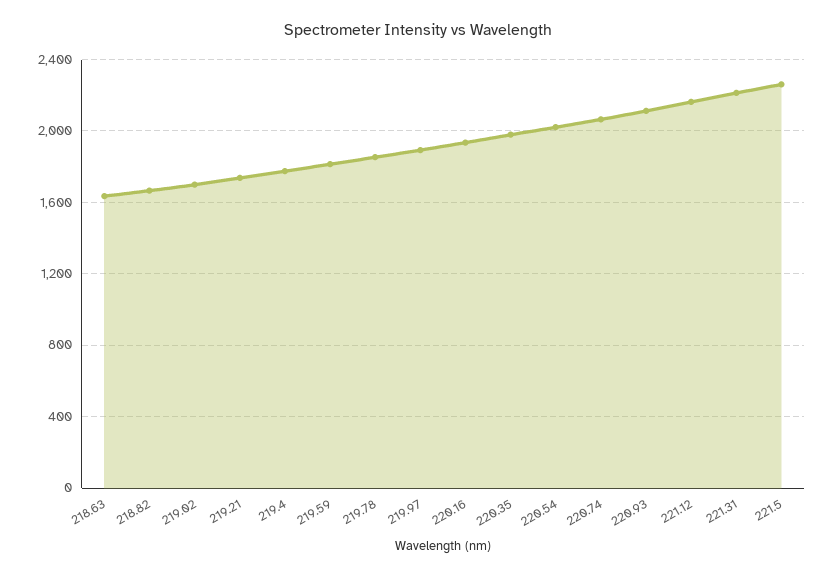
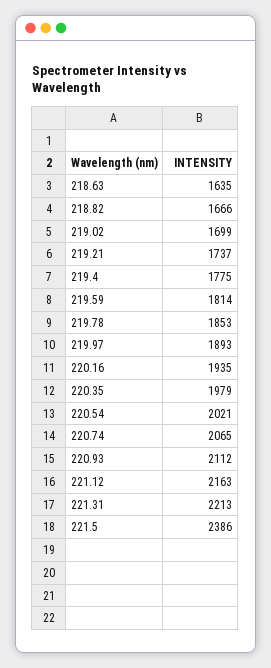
  {
    "218.63": 1635,
    "218.82": 1666,
    "219.02": 1699,
    "219.21": 1737,
    "219.4": 1775,
    "219.59": 1814,
    "219.78": 1853,
    "219.97": 1893,
    "220.16": 1935,
    "220.35": 1979,
    "220.54": 2021,
    "220.74": 2065,
    "220.93": 2112,
    "221.12": 2163,
    "221.31": 2213,
-   "221.5": 2250
+   "221.5": 2386
  }

